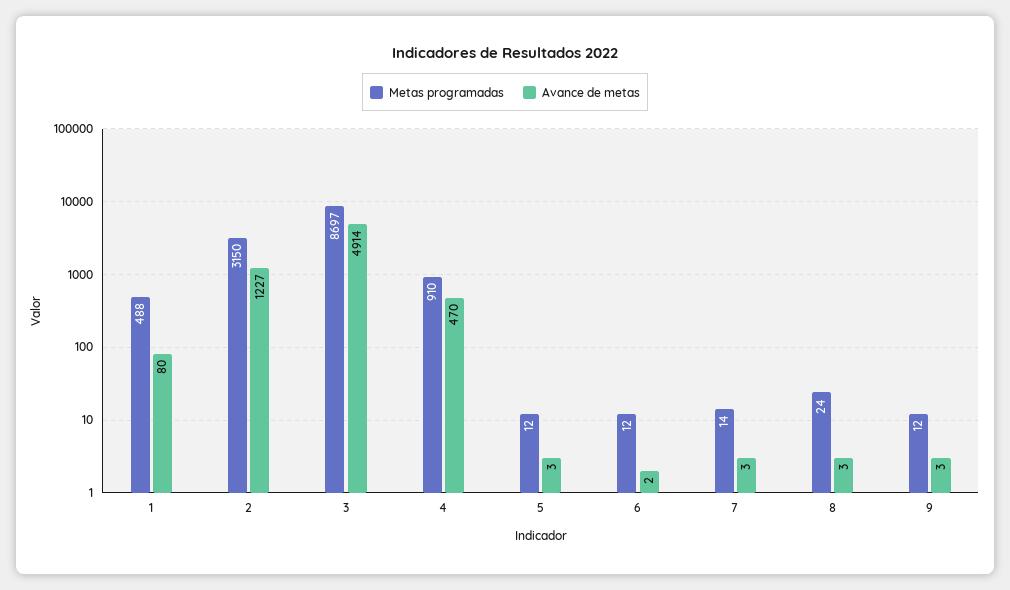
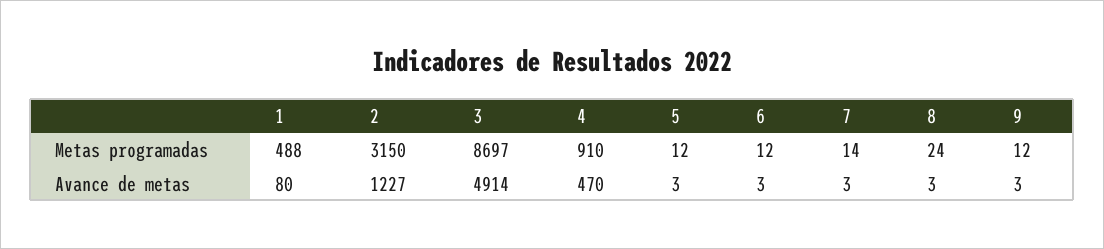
  {
    "Metas programadas": {
      "1": 488,
      "2": 3150,
      "3": 8697,
      "4": 910,
      "5": 12,
      "6": 12,
      "7": 14,
      "8": 24,
      "9": 12
    },
    "Avance de metas": {
      "1": 80,
      "2": 1227,
      "3": 4914,
      "4": 470,
      "5": 3,
-     "6": 2,
+     "6": 3,
      "7": 3,
      "8": 3,
      "9": 3
    }
  }

